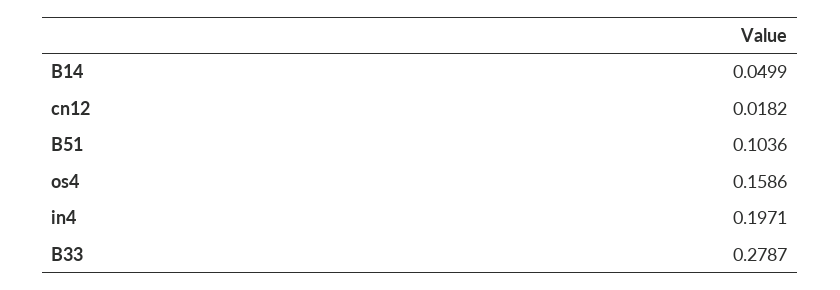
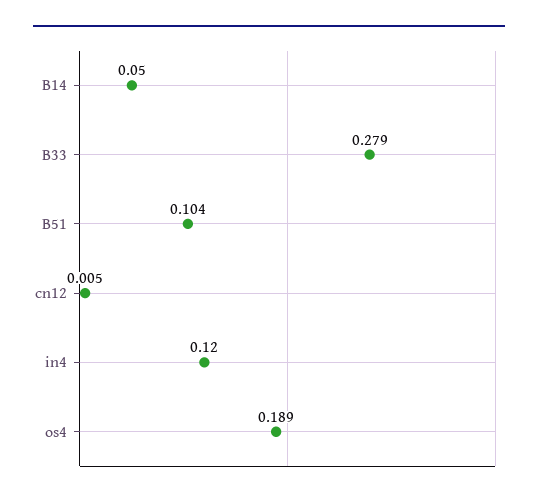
  {
    "B14": 0.0499,
-   "cn12": 0.0182,
+   "cn12": 0.005,
    "B51": 0.1036,
-   "os4": 0.1586,
+   "os4": 0.189,
-   "in4": 0.1971,
+   "in4": 0.12,
    "B33": 0.2787
  }

